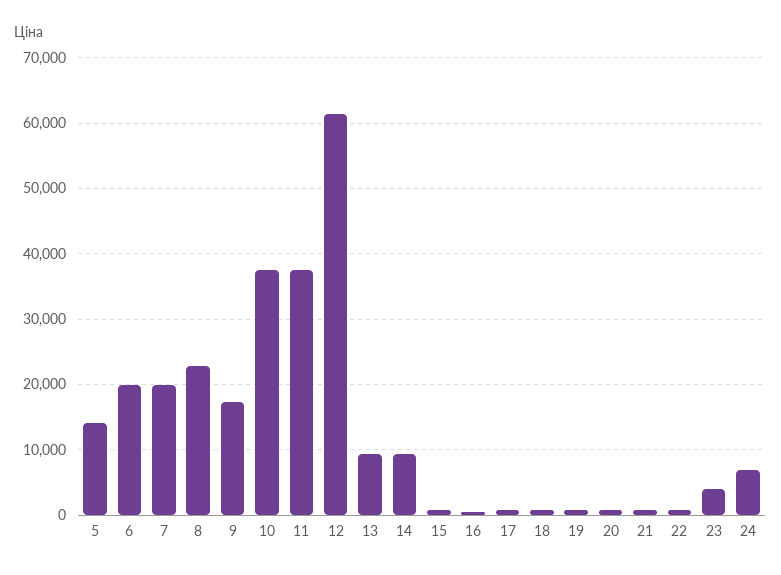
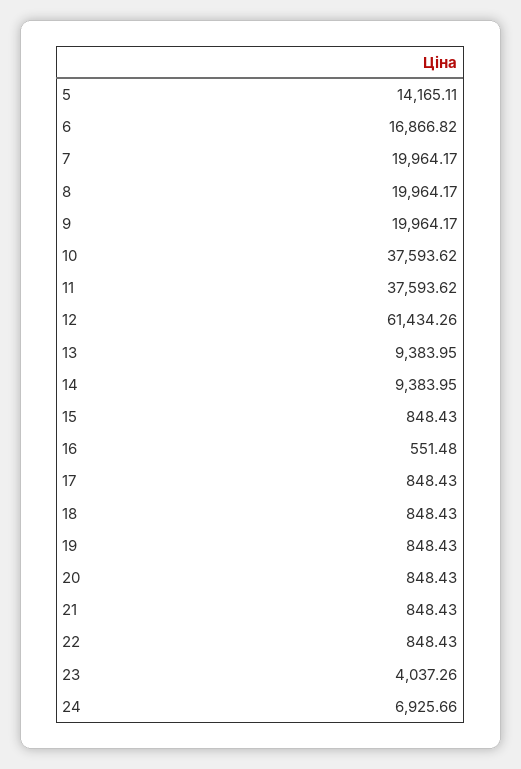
  {
    "5": 14165.11,
-   "6": 20000,
+   "6": 16866.82,
    "7": 19964.17,
-   "8": 23000,
+   "8": 19964.17,
-   "9": 17000,
+   "9": 19964.17,
    "10": 37593.62,
    "11": 37593.62,
    "12": 61434.26,
    "13": 9383.95,
    "14": 9383.95,
    "15": 848.43,
    "16": 551.48,
    "17": 848.43,
    "18": 848.43,
    "19": 848.43,
    "20": 848.43,
    "21": 848.43,
    "22": 848.43,
    "23": 4037.26,
    "24": 6925.66
  }

